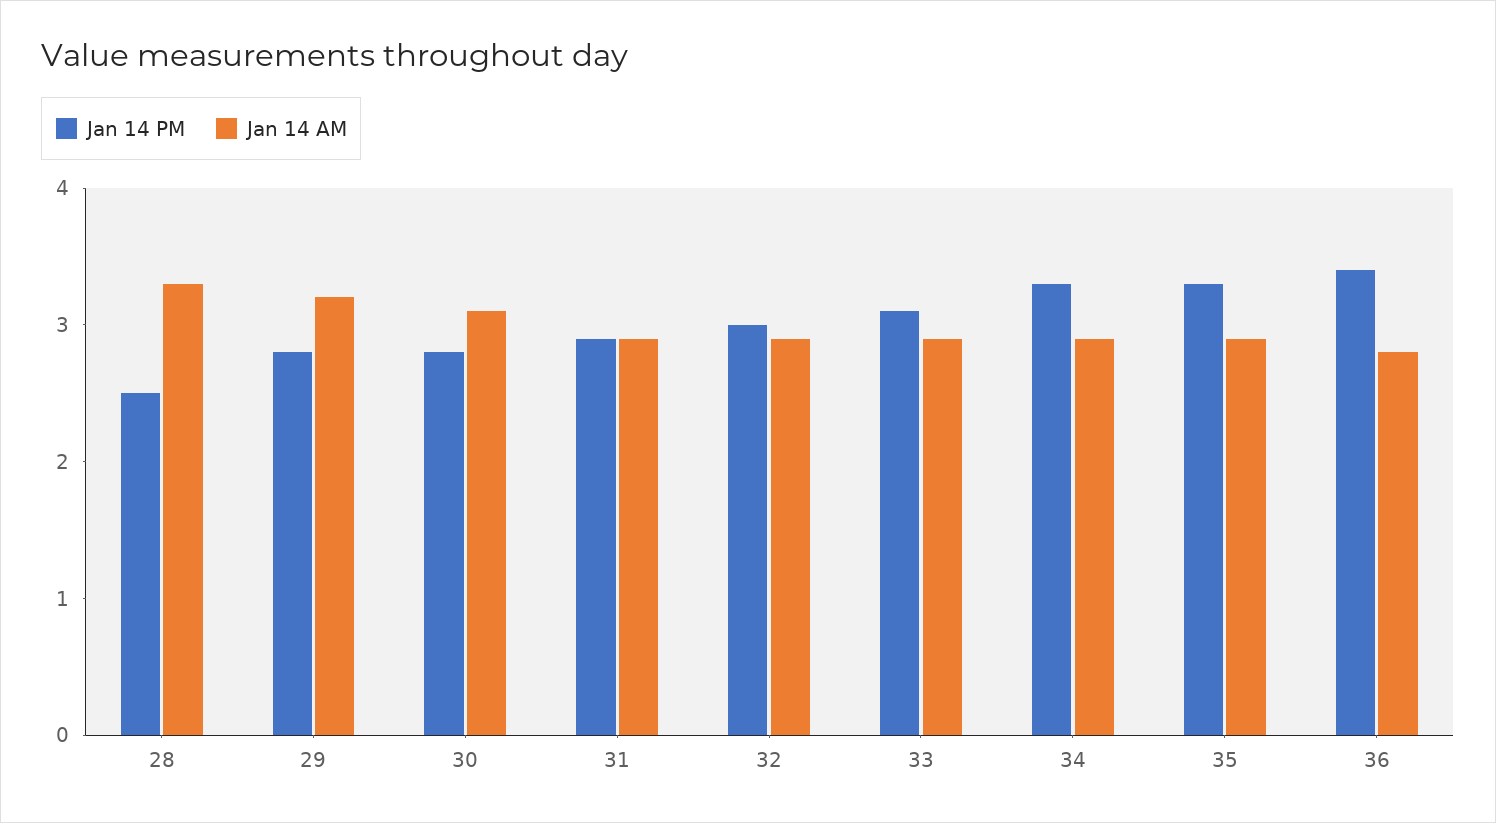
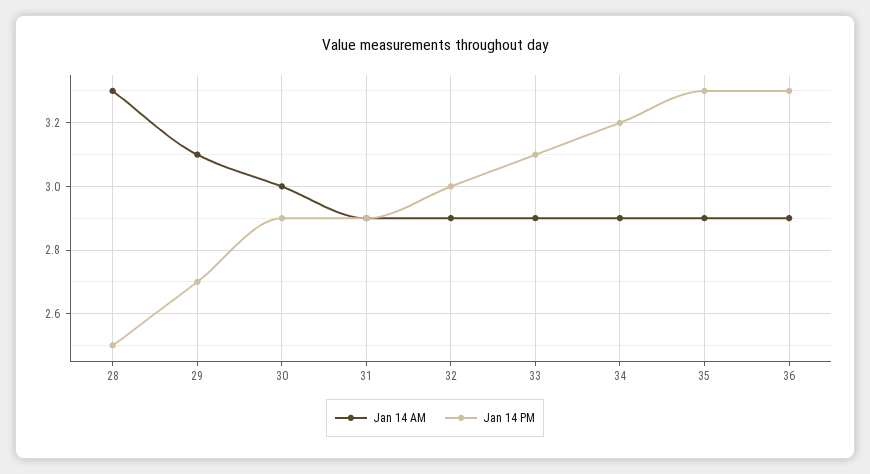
  {
    "Jan 14 PM": {
      "28": 2.5,
-     "29": 2.8,
+     "29": 2.7,
-     "30": 2.8,
+     "30": 2.9,
      "31": 2.9,
      "32": 3,
      "33": 3.1,
-     "34": 3.3,
+     "34": 3.2,
      "35": 3.3,
-     "36": 3.4
+     "36": 3.3
    },
    "Jan 14 AM": {
      "28": 3.3,
-     "29": 3.2,
+     "29": 3.1,
-     "30": 3.1,
+     "30": 3,
      "31": 2.9,
      "32": 2.9,
      "33": 2.9,
      "34": 2.9,
      "35": 2.9,
-     "36": 2.8
+     "36": 2.9
    }
  }

